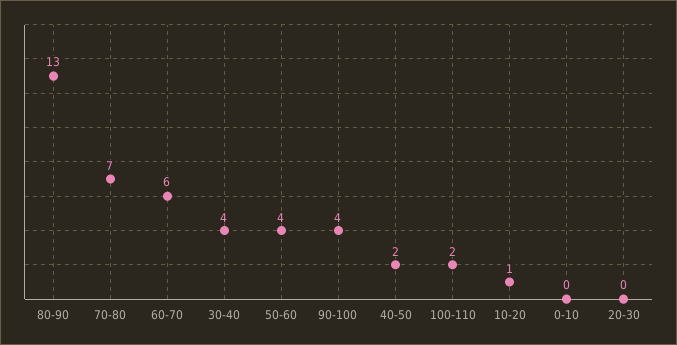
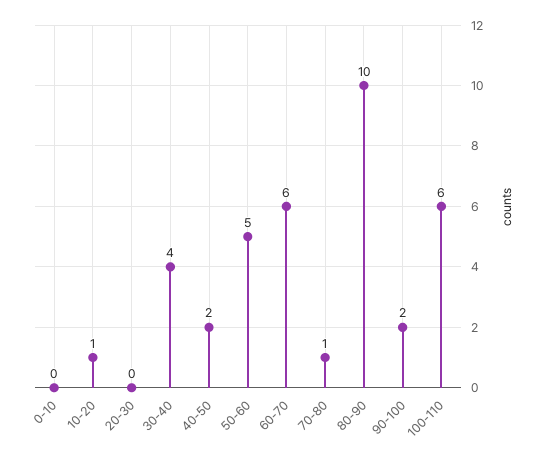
  {
-   "80-90": 13,
+   "80-90": 10,
-   "70-80": 7,
+   "70-80": 1,
    "60-70": 6,
    "30-40": 4,
-   "50-60": 4,
+   "50-60": 5,
-   "90-100": 4,
+   "90-100": 2,
    "40-50": 2,
-   "100-110": 2,
+   "100-110": 6,
    "10-20": 1,
    "0-10": 0,
    "20-30": 0
  }

